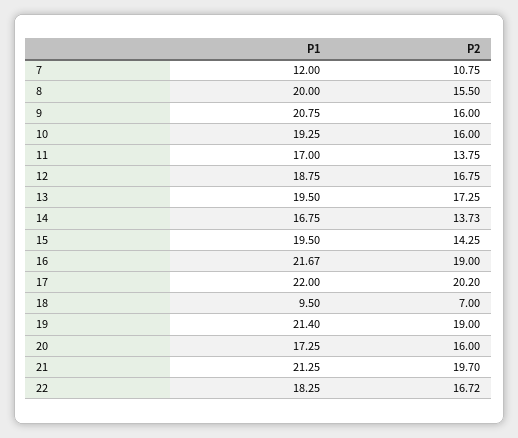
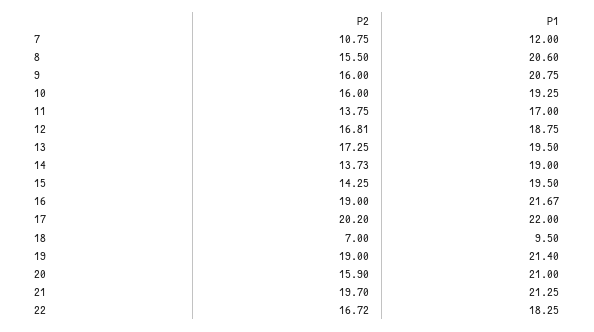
  {
    "P1": {
      "7": 12,
-     "8": 20,
+     "8": 20.6,
      "9": 20.75,
      "10": 19.25,
      "11": 17,
      "12": 18.75,
      "13": 19.5,
-     "14": 16.75,
+     "14": 19,
      "15": 19.5,
      "16": 21.67,
      "17": 22,
      "18": 9.5,
      "19": 21.4,
-     "20": 17.25,
+     "20": 21,
      "21": 21.25,
      "22": 18.25
    },
    "P2": {
      "7": 10.75,
      "8": 15.5,
      "9": 16,
      "10": 16,
      "11": 13.75,
-     "12": 16.75,
+     "12": 16.81,
      "13": 17.25,
      "14": 13.73,
      "15": 14.25,
      "16": 19,
      "17": 20.2,
      "18": 7,
      "19": 19,
-     "20": 16,
+     "20": 15.9,
      "21": 19.7,
      "22": 16.72
    }
  }

